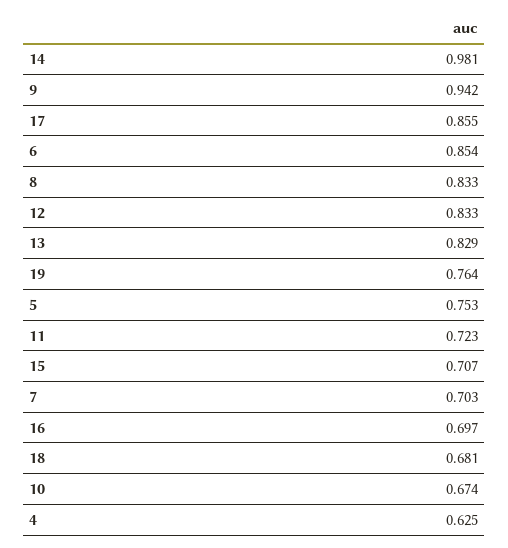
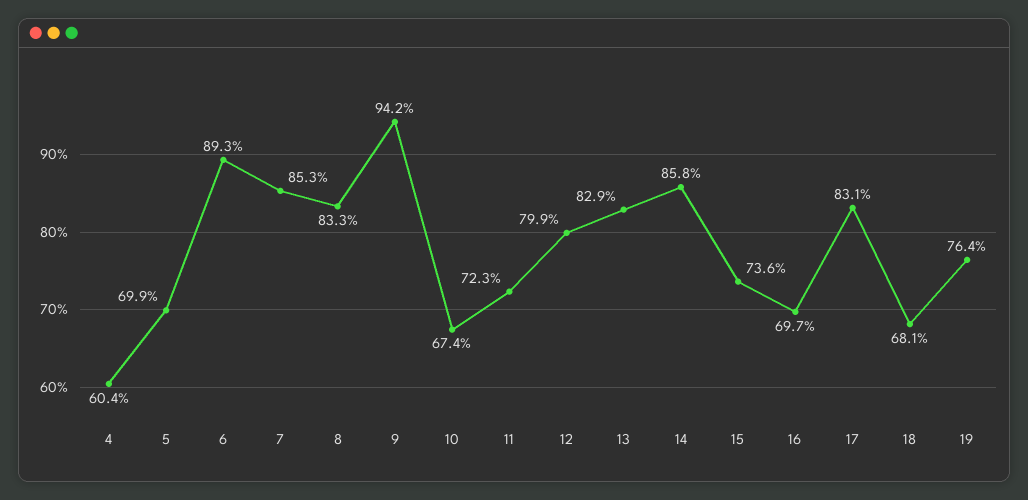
  {
-   "14": 0.981,
+   "14": 0.858,
    "9": 0.942,
-   "17": 0.855,
+   "17": 0.831,
-   "6": 0.854,
+   "6": 0.893,
    "8": 0.833,
-   "12": 0.833,
+   "12": 0.799,
    "13": 0.829,
    "19": 0.764,
-   "5": 0.753,
+   "5": 0.699,
    "11": 0.723,
-   "15": 0.707,
+   "15": 0.736,
-   "7": 0.703,
+   "7": 0.853,
    "16": 0.697,
    "18": 0.681,
    "10": 0.674,
-   "4": 0.625
+   "4": 0.604
  }

